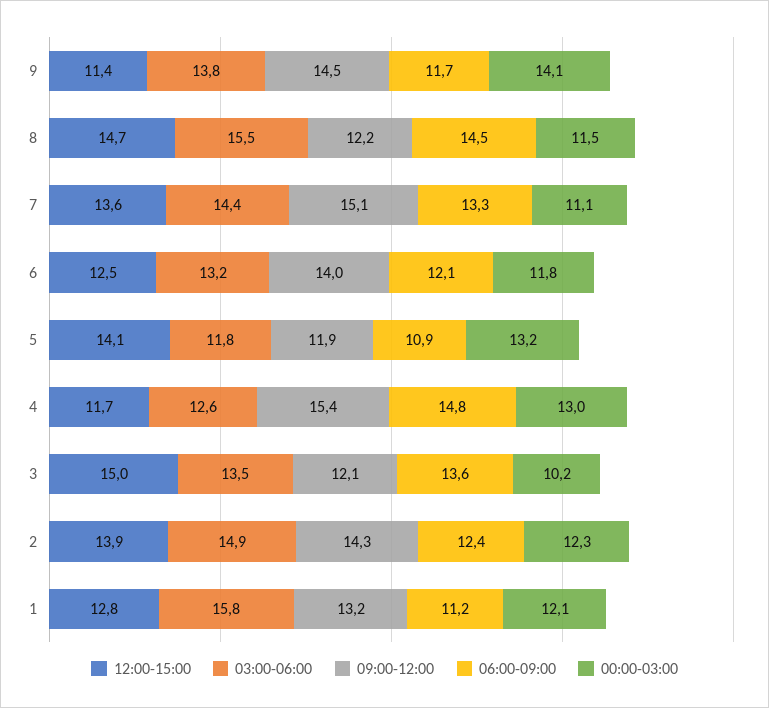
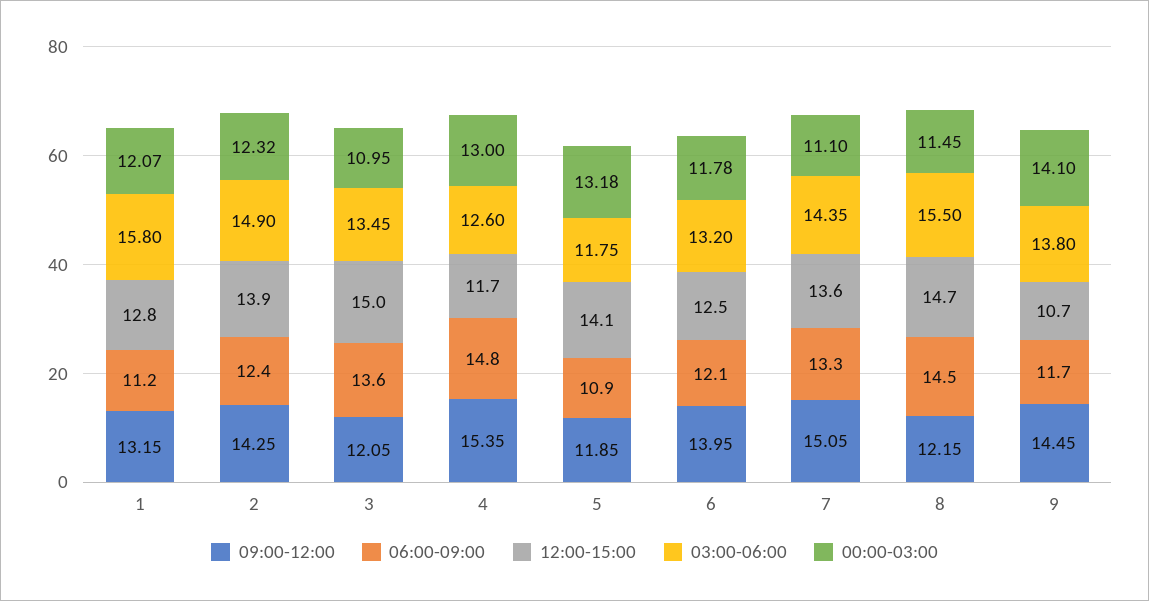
  {
    "12:00-15:00": {
-     "9": 11.4,
+     "9": 10.7,
      "8": 14.7,
      "7": 13.6,
      "6": 12.5,
      "5": 14.1,
      "4": 11.7,
      "3": 15,
      "2": 13.9,
      "1": 12.8
    },
    "03:00-06:00": {
      "9": 13.8,
      "8": 15.5,
      "7": 14.35,
      "6": 13.2,
      "5": 11.75,
      "4": 12.6,
      "3": 13.45,
      "2": 14.9,
      "1": 15.8
    },
    "09:00-12:00": {
      "9": 14.45,
      "8": 12.15,
      "7": 15.05,
      "6": 13.95,
      "5": 11.85,
      "4": 15.35,
      "3": 12.05,
      "2": 14.25,
      "1": 13.15
    },
    "06:00-09:00": {
      "9": 11.7,
      "8": 14.5,
      "7": 13.3,
      "6": 12.1,
      "5": 10.9,
      "4": 14.8,
      "3": 13.6,
      "2": 12.4,
      "1": 11.2
    },
    "00:00-03:00": {
      "9": 14.1,
      "8": 11.45,
      "7": 11.1,
      "6": 11.78,
      "5": 13.18,
      "4": 13,
-     "3": 10.2,
+     "3": 10.95,
      "2": 12.32,
      "1": 12.07
    }
  }

